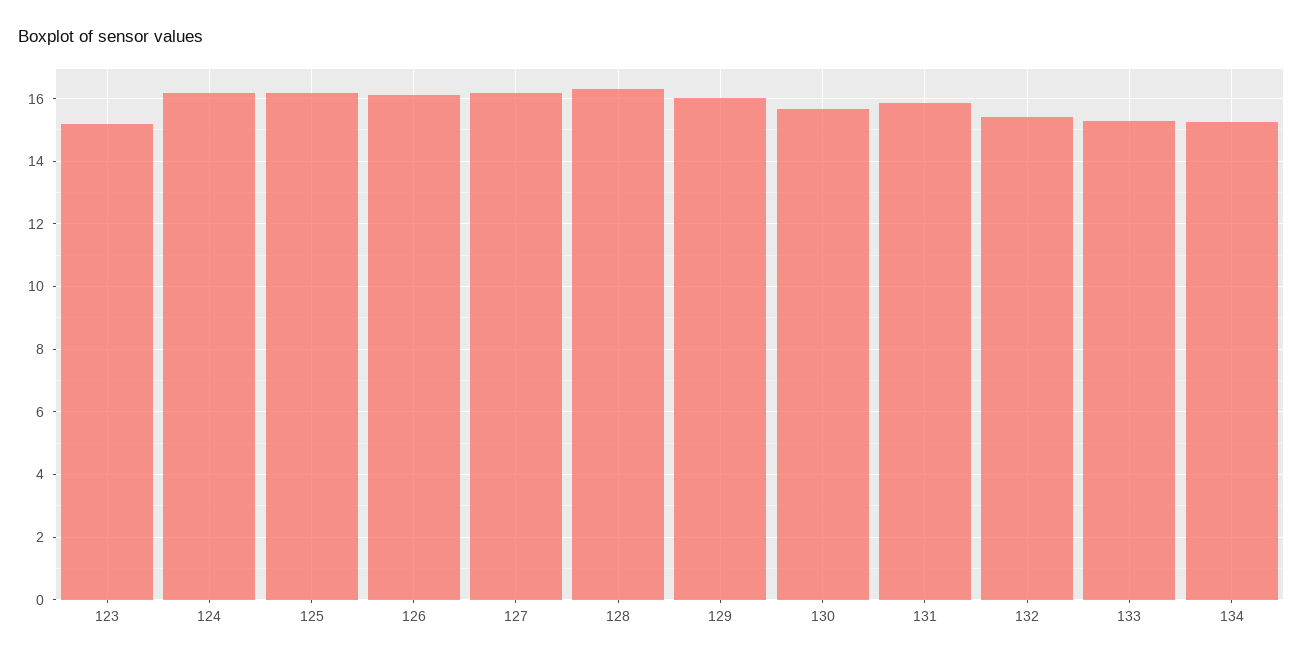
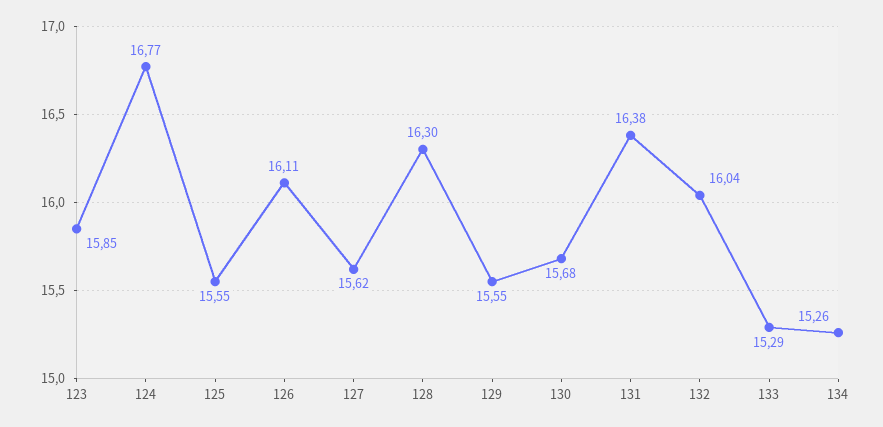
  {
-   "123": 15.2,
+   "123": 15.85,
-   "124": 16.2,
+   "124": 16.77,
-   "125": 16.2,
+   "125": 15.55,
    "126": 16.11,
-   "127": 16.2,
+   "127": 15.62,
    "128": 16.3,
-   "129": 16,
+   "129": 15.55,
    "130": 15.68,
-   "131": 15.8,
+   "131": 16.38,
-   "132": 15.4,
+   "132": 16.04,
    "133": 15.29,
    "134": 15.26
  }

